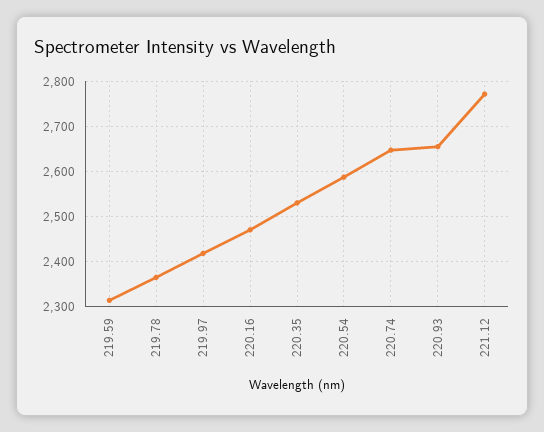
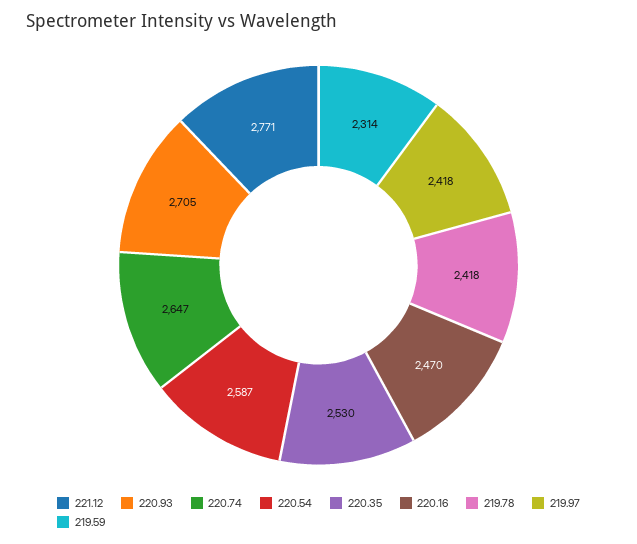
  {
    "219.59": 2314,
-   "219.78": 2360,
+   "219.78": 2418,
    "219.97": 2418,
    "220.16": 2470,
    "220.35": 2530,
    "220.54": 2587,
    "220.74": 2647,
-   "220.93": 2660,
+   "220.93": 2705,
    "221.12": 2771
  }

